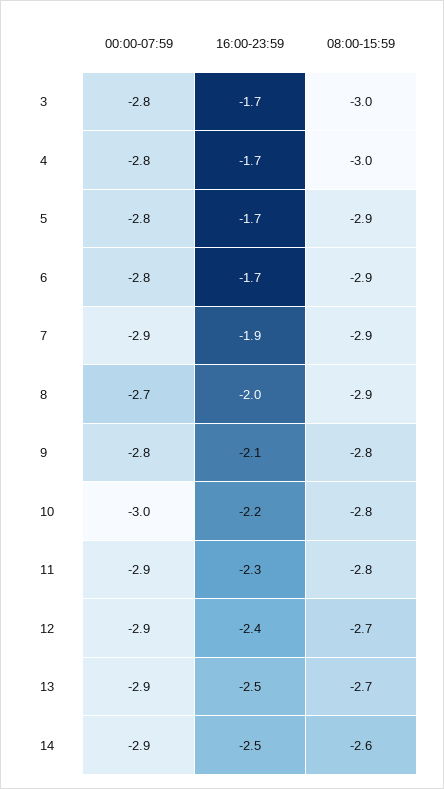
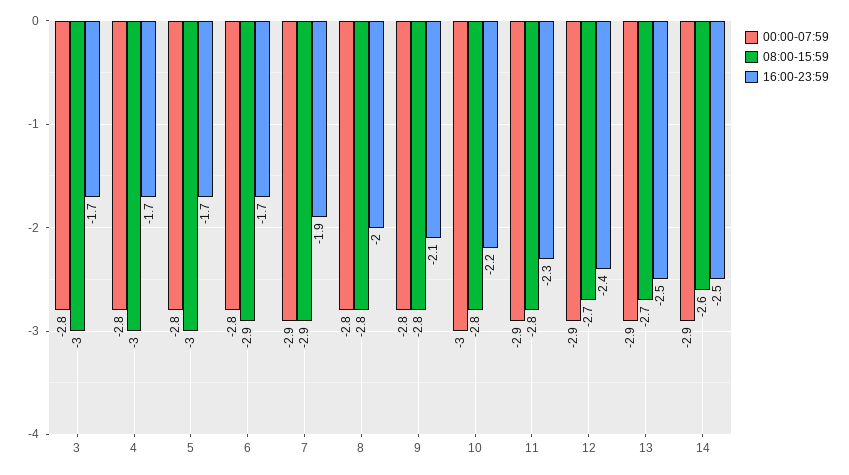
  {
    "00:00-07:59": {
      "3": -2.8,
      "4": -2.8,
      "5": -2.8,
      "6": -2.8,
      "7": -2.9,
-     "8": -2.7,
+     "8": -2.8,
      "9": -2.8,
      "10": -3,
      "11": -2.9,
      "12": -2.9,
      "13": -2.9,
      "14": -2.9
    },
    "16:00-23:59": {
      "3": -1.7,
      "4": -1.7,
      "5": -1.7,
      "6": -1.7,
      "7": -1.9,
      "8": -2,
      "9": -2.1,
      "10": -2.2,
      "11": -2.3,
      "12": -2.4,
      "13": -2.5,
      "14": -2.5
    },
    "08:00-15:59": {
      "3": -3,
      "4": -3,
-     "5": -2.9,
+     "5": -3,
      "6": -2.9,
      "7": -2.9,
-     "8": -2.9,
+     "8": -2.8,
      "9": -2.8,
      "10": -2.8,
      "11": -2.8,
      "12": -2.7,
      "13": -2.7,
      "14": -2.6
    }
  }

